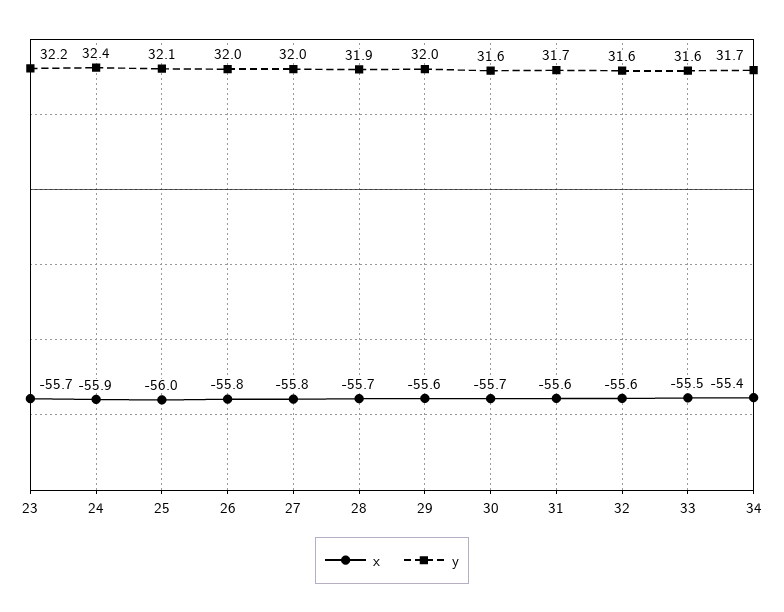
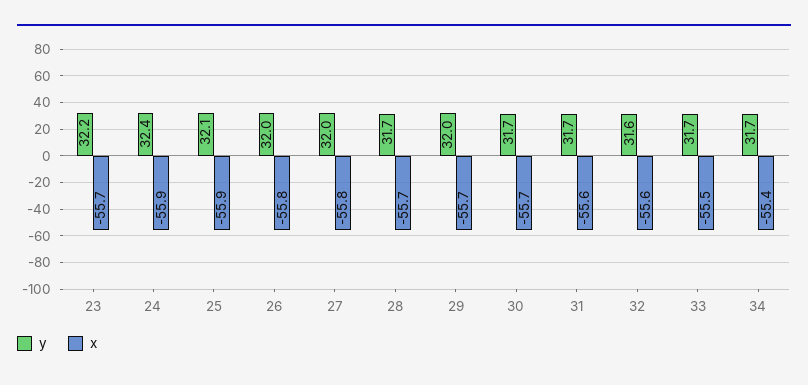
  {
    "x": {
      "23": -55.7,
      "24": -55.9,
-     "25": -56,
+     "25": -55.9,
      "26": -55.8,
      "27": -55.8,
      "28": -55.7,
-     "29": -55.6,
+     "29": -55.7,
      "30": -55.7,
      "31": -55.6,
      "32": -55.6,
      "33": -55.5,
      "34": -55.4
    },
    "y": {
      "23": 32.2,
      "24": 32.4,
      "25": 32.1,
      "26": 32,
      "27": 32,
-     "28": 31.9,
+     "28": 31.7,
      "29": 32,
-     "30": 31.6,
+     "30": 31.7,
      "31": 31.7,
      "32": 31.6,
-     "33": 31.6,
+     "33": 31.7,
      "34": 31.7
    }
  }

